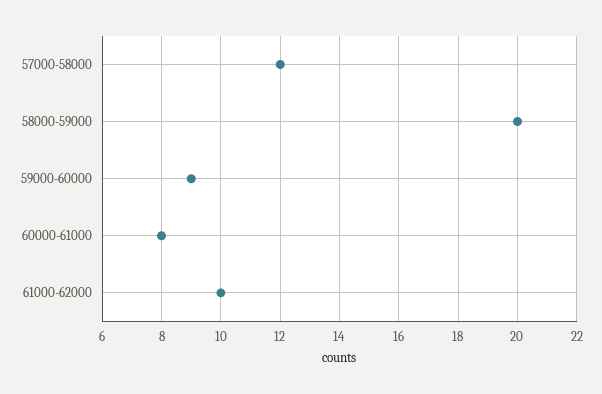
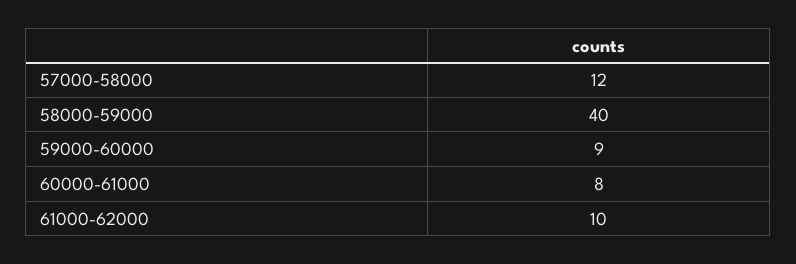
  {
    "57000-58000": 12,
-   "58000-59000": 20,
+   "58000-59000": 40,
    "59000-60000": 9,
    "60000-61000": 8,
    "61000-62000": 10
  }

